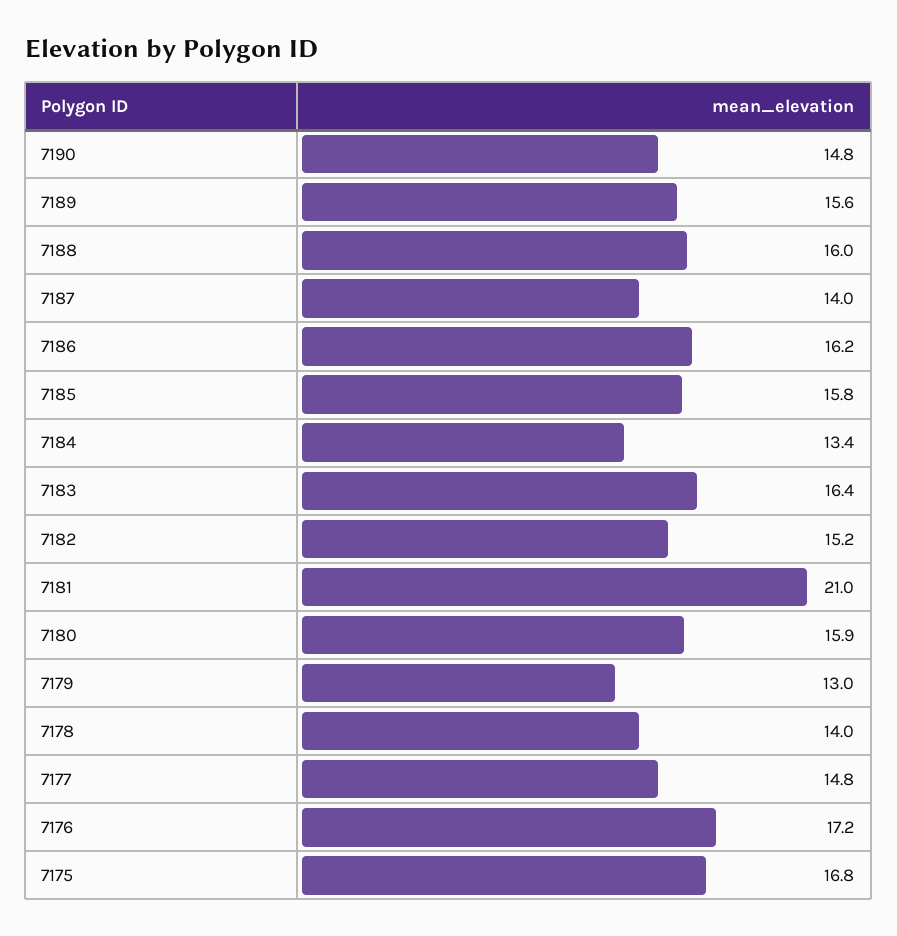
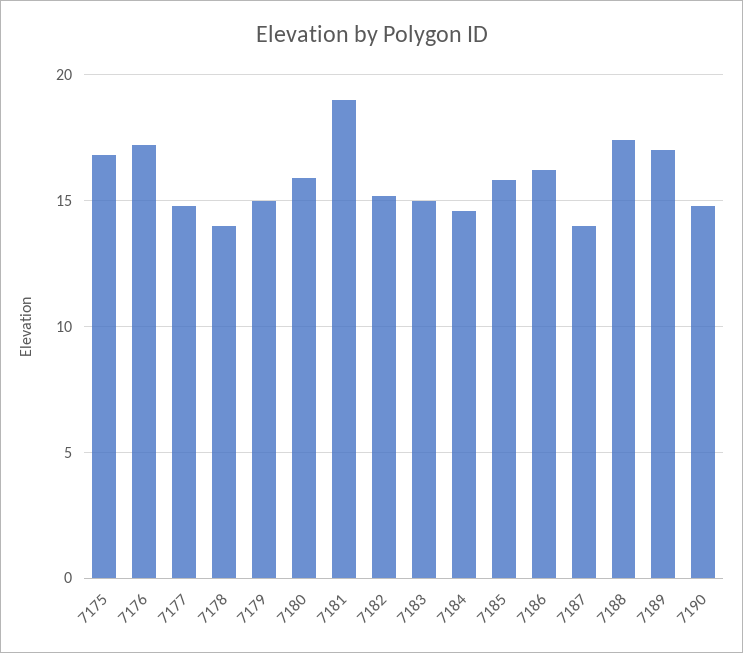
  {
    "7190": 14.8,
-   "7189": 15.6,
+   "7189": 17,
-   "7188": 16,
+   "7188": 17.5,
    "7187": 14,
    "7186": 16.2,
    "7185": 15.8,
-   "7184": 13.4,
+   "7184": 14.5,
-   "7183": 16.4,
+   "7183": 15,
    "7182": 15.2,
-   "7181": 21,
+   "7181": 19,
    "7180": 15.9,
-   "7179": 13,
+   "7179": 15,
    "7178": 14,
    "7177": 14.8,
    "7176": 17.2,
    "7175": 16.8
  }

